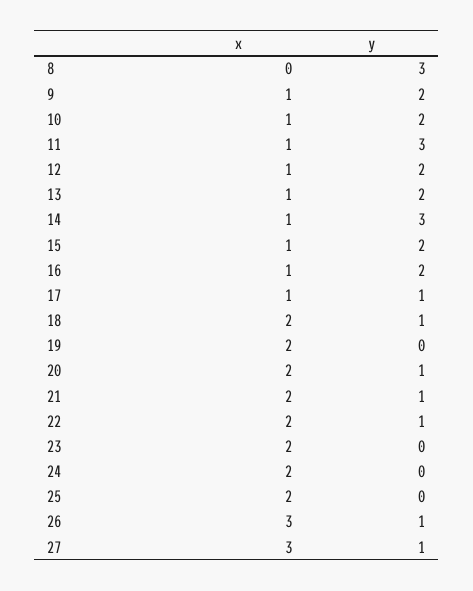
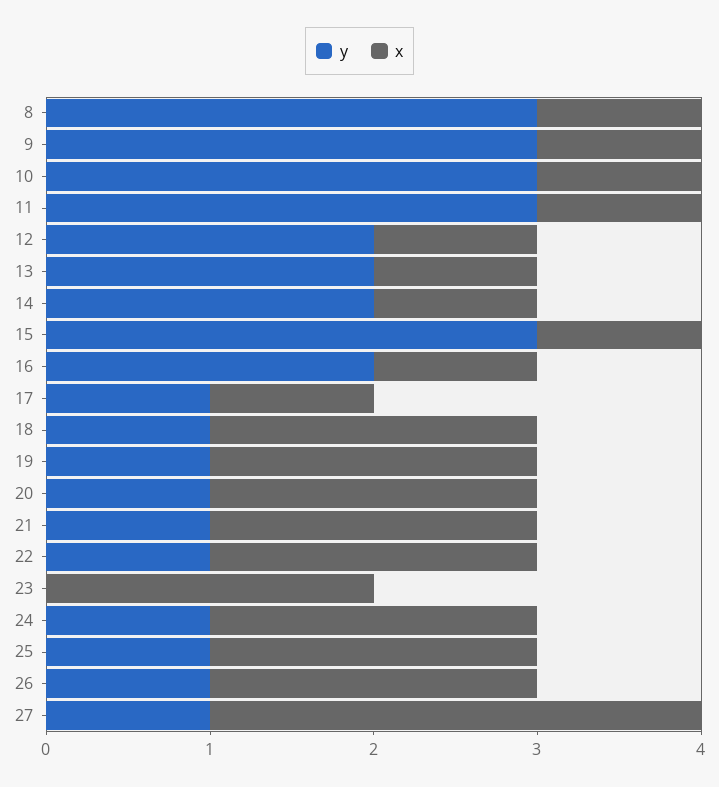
  {
    "x": {
-     "8": 0,
+     "8": 1,
      "9": 1,
      "10": 1,
      "11": 1,
      "12": 1,
      "13": 1,
      "14": 1,
      "15": 1,
      "16": 1,
      "17": 1,
      "18": 2,
      "19": 2,
      "20": 2,
      "21": 2,
      "22": 2,
      "23": 2,
      "24": 2,
      "25": 2,
-     "26": 3,
+     "26": 2,
      "27": 3
    },
    "y": {
      "8": 3,
-     "9": 2,
+     "9": 3,
-     "10": 2,
+     "10": 3,
      "11": 3,
      "12": 2,
      "13": 2,
-     "14": 3,
+     "14": 2,
-     "15": 2,
+     "15": 3,
      "16": 2,
      "17": 1,
      "18": 1,
-     "19": 0,
+     "19": 1,
      "20": 1,
      "21": 1,
      "22": 1,
      "23": 0,
-     "24": 0,
+     "24": 1,
-     "25": 0,
+     "25": 1,
      "26": 1,
      "27": 1
    }
  }

